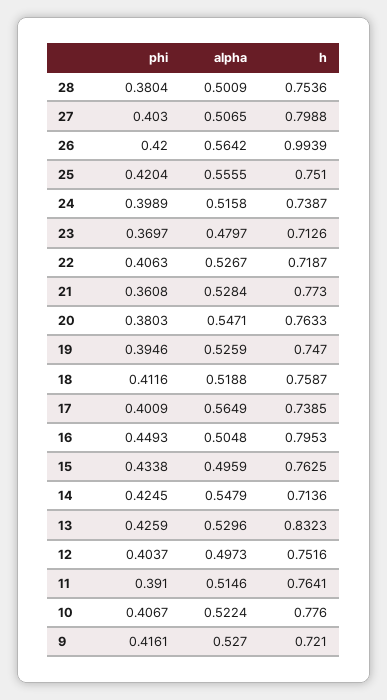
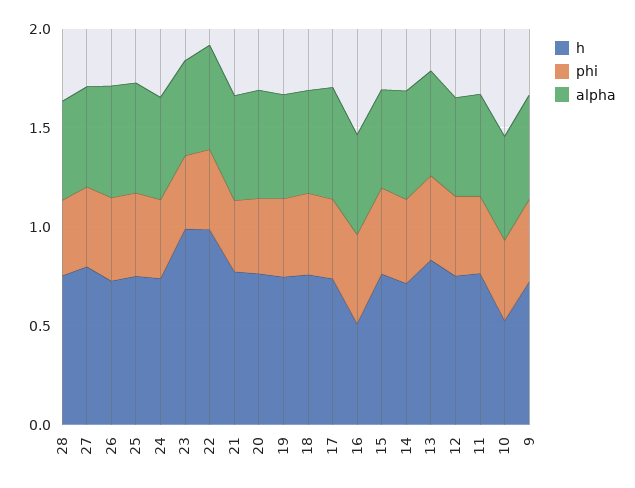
  {
    "phi": {
      "28": 0.3804,
      "27": 0.403,
      "26": 0.42,
      "25": 0.4204,
      "24": 0.3989,
      "23": 0.3697,
      "22": 0.4063,
      "21": 0.3608,
      "20": 0.3803,
      "19": 0.3946,
      "18": 0.4116,
      "17": 0.4009,
      "16": 0.4493,
      "15": 0.4338,
      "14": 0.4245,
      "13": 0.4259,
      "12": 0.4037,
      "11": 0.391,
      "10": 0.4067,
      "9": 0.4161
    },
    "alpha": {
      "28": 0.5009,
      "27": 0.5065,
      "26": 0.5642,
      "25": 0.5555,
      "24": 0.5158,
      "23": 0.4797,
      "22": 0.5267,
      "21": 0.5284,
      "20": 0.5471,
      "19": 0.5259,
      "18": 0.5188,
      "17": 0.5649,
      "16": 0.5048,
      "15": 0.4959,
      "14": 0.5479,
      "13": 0.5296,
      "12": 0.4973,
      "11": 0.5146,
      "10": 0.5224,
      "9": 0.527
    },
    "h": {
      "28": 0.7536,
      "27": 0.7988,
-     "26": 0.9939,
+     "26": 0.7,
      "25": 0.751,
      "24": 0.7387,
-     "23": 0.7126,
+     "23": 1,
-     "22": 0.7187,
+     "22": 1,
      "21": 0.773,
      "20": 0.7633,
      "19": 0.747,
      "18": 0.7587,
      "17": 0.7385,
-     "16": 0.7953,
+     "16": 0.5,
      "15": 0.7625,
      "14": 0.7136,
      "13": 0.8323,
      "12": 0.7516,
      "11": 0.7641,
-     "10": 0.776,
+     "10": 0.5,
      "9": 0.721
    }
  }

